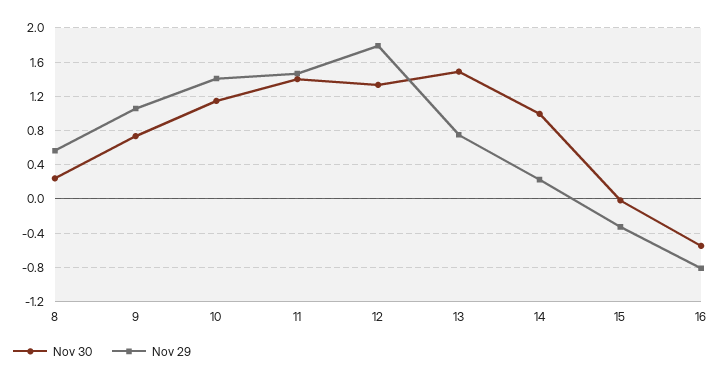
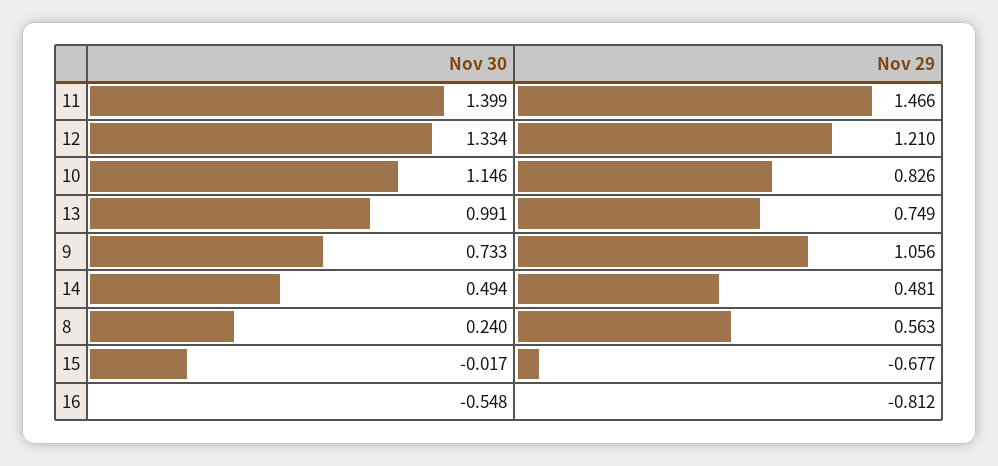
  {
    "Nov 30": {
      "8": 0.24,
      "9": 0.733,
      "10": 1.146,
      "11": 1.399,
      "12": 1.334,
-     "13": 1.5,
+     "13": 0.991,
-     "14": 1,
+     "14": 0.494,
      "15": -0.017,
      "16": -0.548
    },
    "Nov 29": {
      "8": 0.563,
      "9": 1.056,
-     "10": 1.4,
+     "10": 0.826,
      "11": 1.466,
-     "12": 1.8,
+     "12": 1.21,
      "13": 0.749,
-     "14": 0.2,
+     "14": 0.481,
-     "15": -0.3,
+     "15": -0.677,
      "16": -0.812
    }
  }

